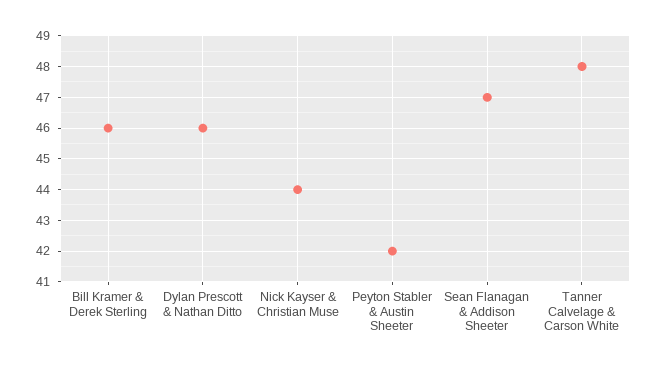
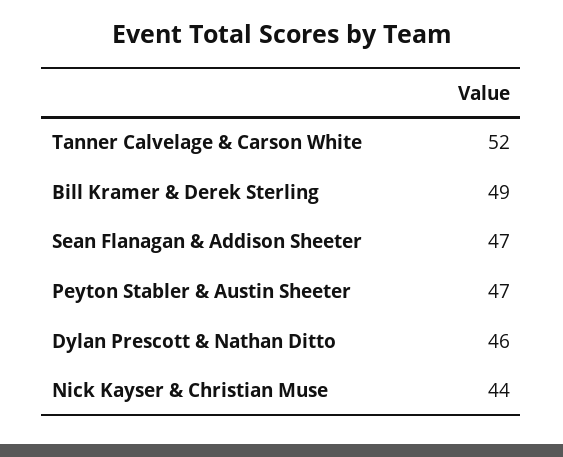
  {
-   "Bill Kramer & Derek Sterling": 46,
+   "Bill Kramer & Derek Sterling": 49,
    "Dylan Prescott & Nathan Ditto": 46,
    "Nick Kayser & Christian Muse": 44,
-   "Peyton Stabler & Austin Sheeter": 42,
+   "Peyton Stabler & Austin Sheeter": 47,
    "Sean Flanagan & Addison Sheeter": 47,
-   "Tanner Calvelage & Carson White": 48
+   "Tanner Calvelage & Carson White": 52
  }

